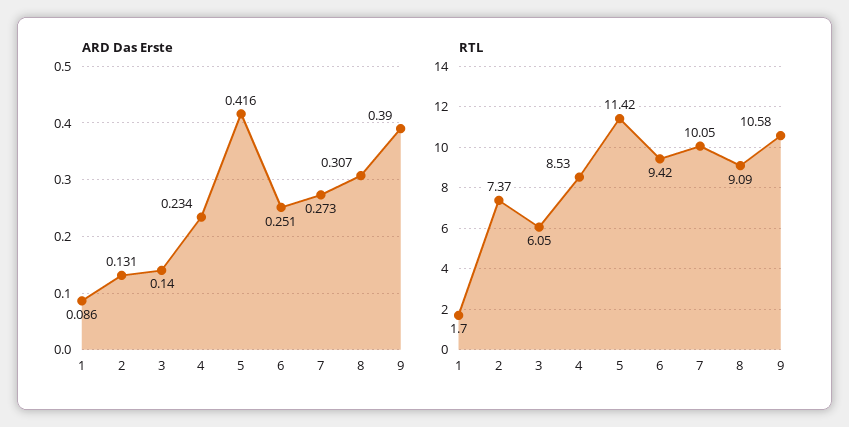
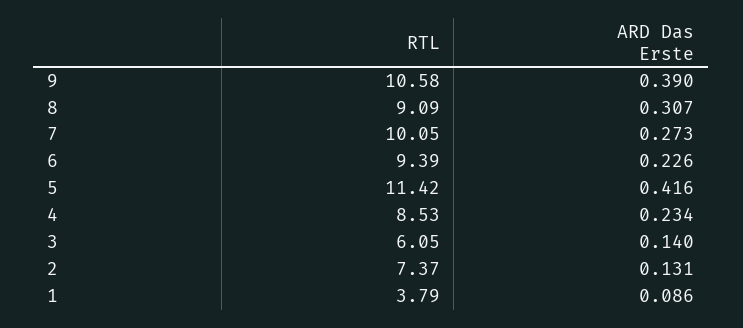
  {
    "ARD Das Erste": {
      "1": 0.086,
      "2": 0.131,
      "3": 0.14,
      "4": 0.234,
      "5": 0.416,
-     "6": 0.251,
+     "6": 0.226,
      "7": 0.273,
      "8": 0.307,
      "9": 0.39
    },
    "RTL": {
-     "1": 1.7,
+     "1": 3.79,
      "2": 7.37,
      "3": 6.05,
      "4": 8.53,
      "5": 11.42,
-     "6": 9.42,
+     "6": 9.39,
      "7": 10.05,
      "8": 9.09,
      "9": 10.58
    }
  }

